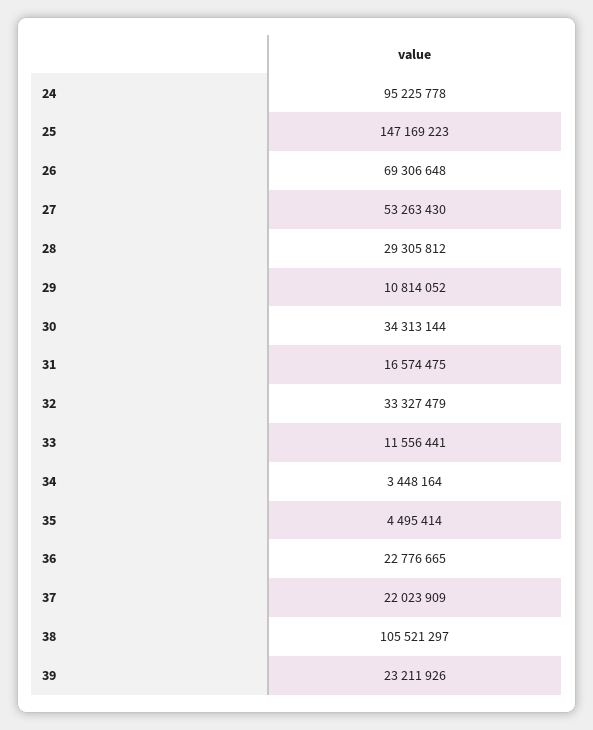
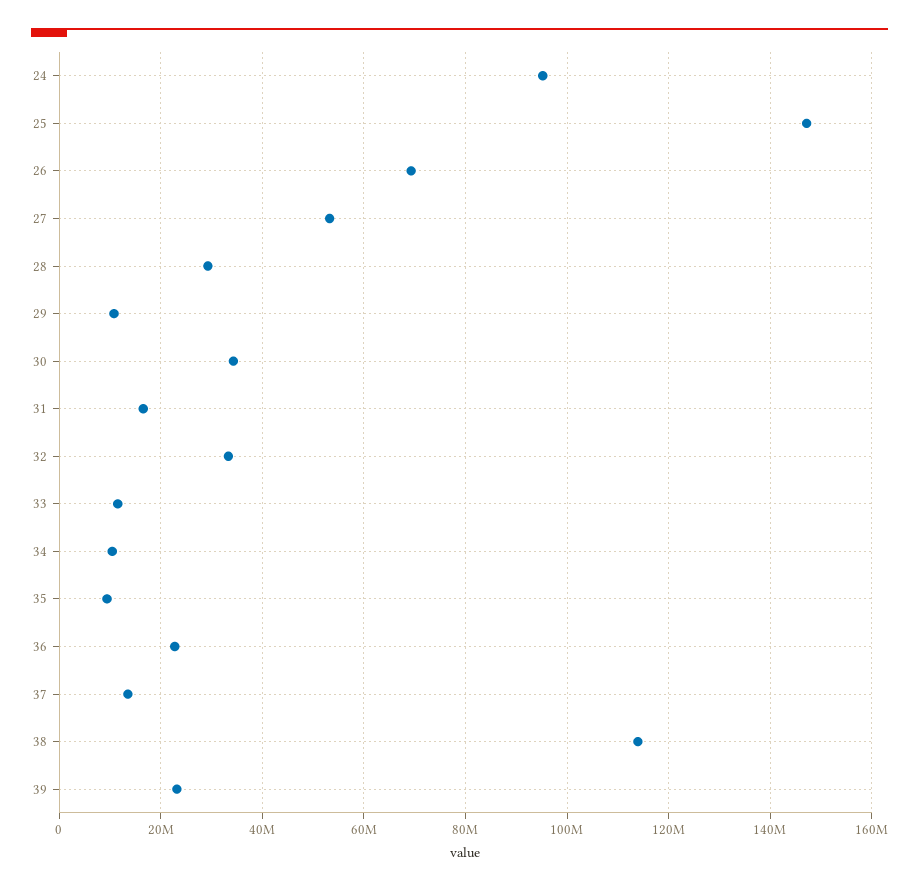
  {
    "24": 95225778,
    "25": 147169223,
    "26": 69306648,
    "27": 53263430,
    "28": 29305812,
    "29": 10814052,
    "30": 34313144,
    "31": 16574475,
    "32": 33327479,
    "33": 11556441,
-   "34": 3448164,
+   "34": 10000000,
-   "35": 4495414,
+   "35": 10000000,
    "36": 22776665,
-   "37": 22023909,
+   "37": 14000000,
-   "38": 105521297,
+   "38": 114000000,
    "39": 23211926
  }

